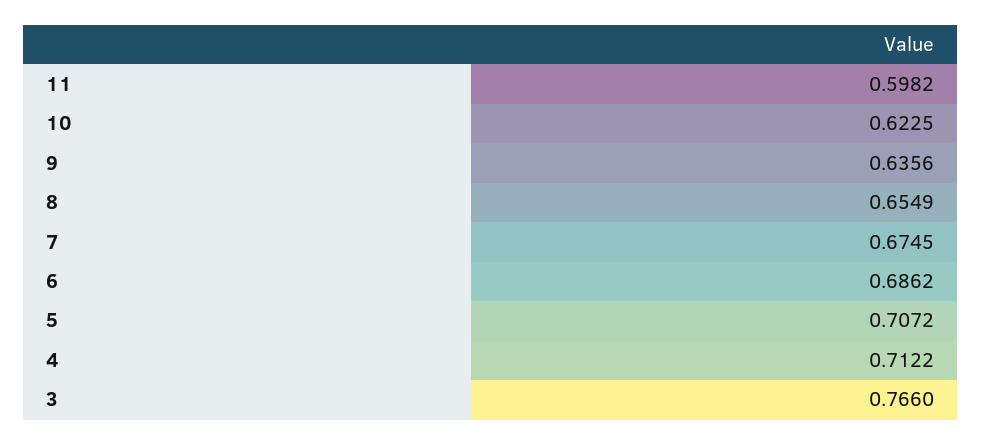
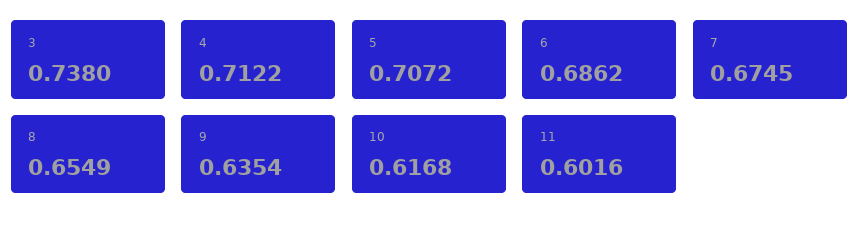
  {
-   "11": 0.5982,
+   "11": 0.6016,
-   "10": 0.6225,
+   "10": 0.6168,
-   "9": 0.6356,
+   "9": 0.6354,
    "8": 0.6549,
    "7": 0.6745,
    "6": 0.6862,
    "5": 0.7072,
    "4": 0.7122,
-   "3": 0.766
+   "3": 0.738
  }

